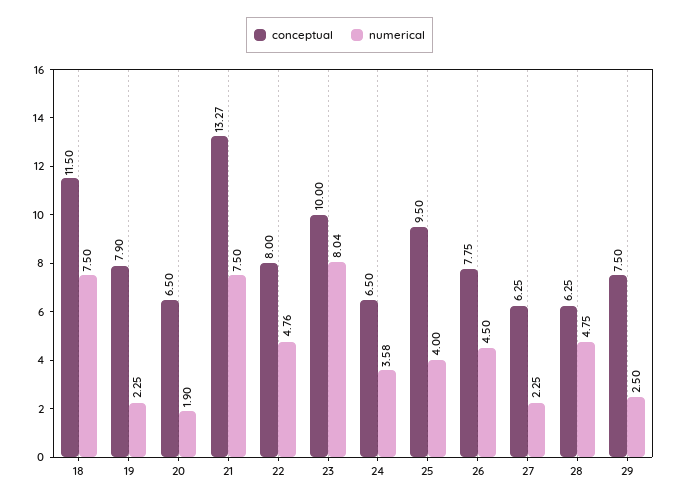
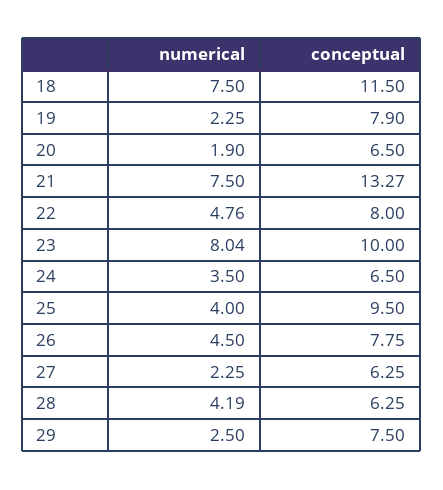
  {
    "conceptual": {
      "18": 11.5,
      "19": 7.9,
      "20": 6.5,
      "21": 13.27,
      "22": 8,
      "23": 10,
      "24": 6.5,
      "25": 9.5,
      "26": 7.75,
      "27": 6.25,
      "28": 6.25,
      "29": 7.5
    },
    "numerical": {
      "18": 7.5,
      "19": 2.25,
      "20": 1.9,
      "21": 7.5,
      "22": 4.76,
      "23": 8.04,
-     "24": 3.58,
+     "24": 3.5,
      "25": 4,
      "26": 4.5,
      "27": 2.25,
-     "28": 4.75,
+     "28": 4.19,
      "29": 2.5
    }
  }

